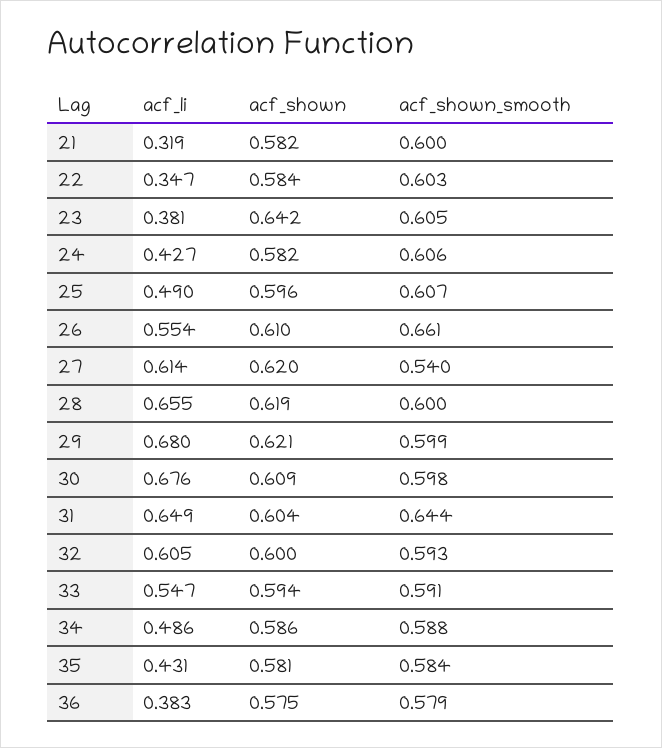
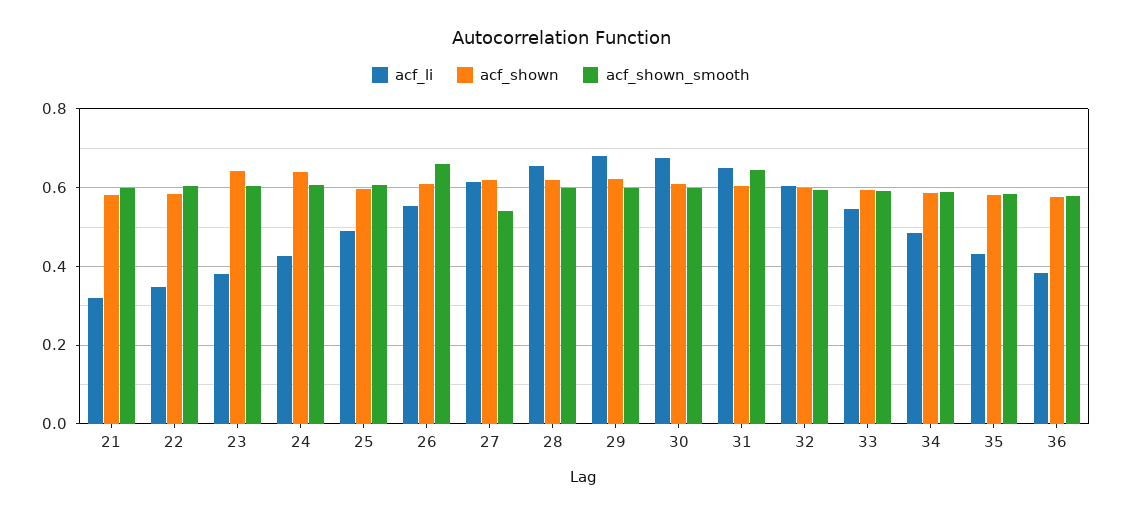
  {
    "acf_li": {
      "21": 0.319,
      "22": 0.347,
      "23": 0.381,
      "24": 0.427,
      "25": 0.49,
      "26": 0.554,
      "27": 0.614,
      "28": 0.655,
      "29": 0.68,
      "30": 0.676,
      "31": 0.649,
      "32": 0.605,
      "33": 0.547,
      "34": 0.486,
      "35": 0.431,
      "36": 0.383
    },
    "acf_shown": {
      "21": 0.582,
      "22": 0.584,
      "23": 0.642,
-     "24": 0.582,
+     "24": 0.64,
      "25": 0.596,
      "26": 0.61,
      "27": 0.62,
      "28": 0.619,
      "29": 0.621,
      "30": 0.609,
      "31": 0.604,
      "32": 0.6,
      "33": 0.594,
      "34": 0.586,
      "35": 0.581,
      "36": 0.575
    },
    "acf_shown_smooth": {
      "21": 0.6,
      "22": 0.603,
      "23": 0.605,
      "24": 0.606,
      "25": 0.607,
      "26": 0.661,
      "27": 0.54,
      "28": 0.6,
      "29": 0.599,
      "30": 0.598,
      "31": 0.644,
      "32": 0.593,
      "33": 0.591,
      "34": 0.588,
      "35": 0.584,
      "36": 0.579
    }
  }

